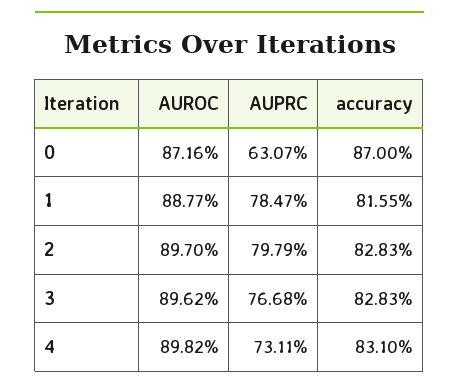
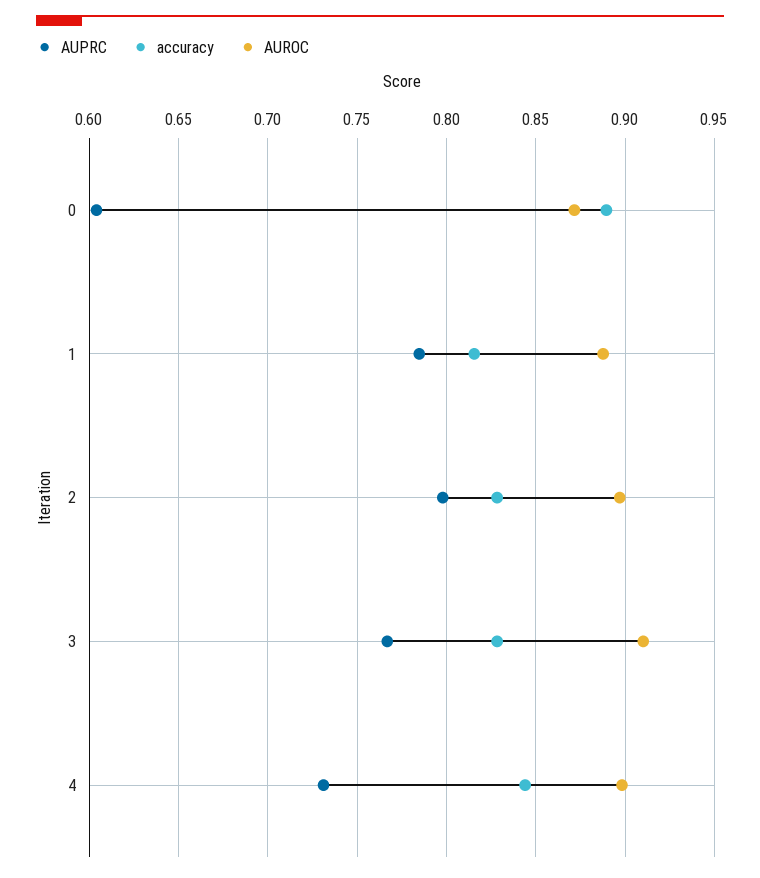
  {
    "AUROC": {
      "0": 0.8716,
      "1": 0.8877,
      "2": 0.897,
-     "3": 0.8962,
+     "3": 0.91,
      "4": 0.8982
    },
    "AUPRC": {
-     "0": 0.6307,
+     "0": 0.605,
      "1": 0.7847,
      "2": 0.7979,
      "3": 0.7668,
      "4": 0.7311
    },
    "accuracy": {
-     "0": 0.87,
+     "0": 0.89,
      "1": 0.8155,
      "2": 0.8283,
      "3": 0.8283,
-     "4": 0.831
+     "4": 0.845
    }
  }

